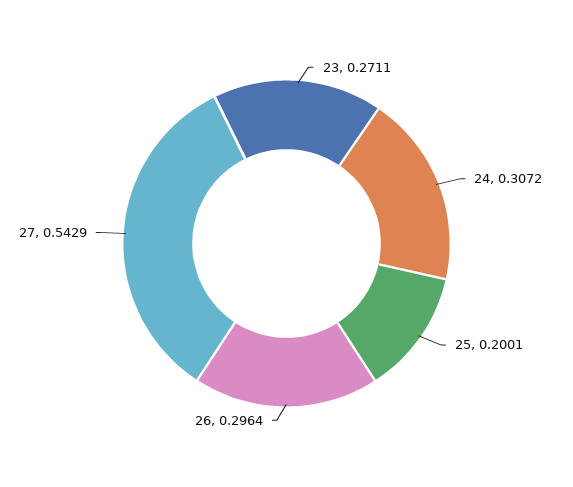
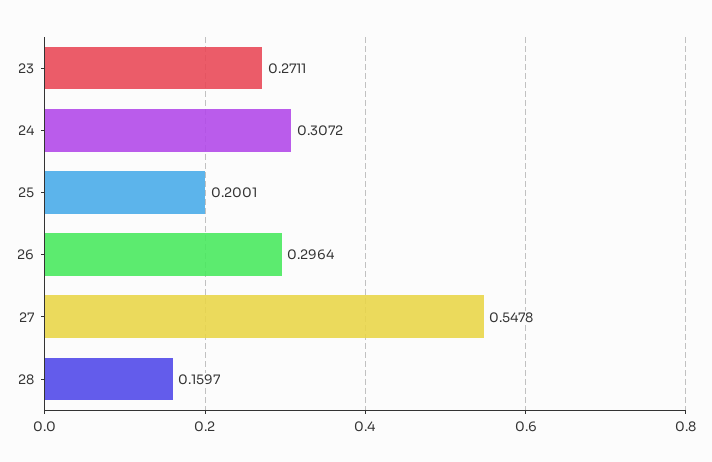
  {
    "23": 0.2711,
    "24": 0.3072,
    "25": 0.2001,
    "26": 0.2964,
-   "27": 0.5429
+   "27": 0.5478,
+   "28": 0.1597
  }

